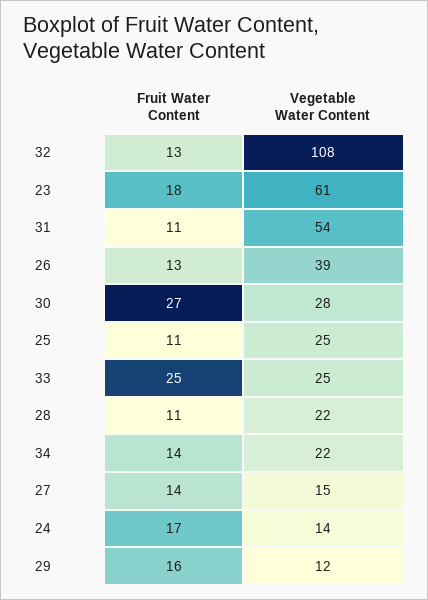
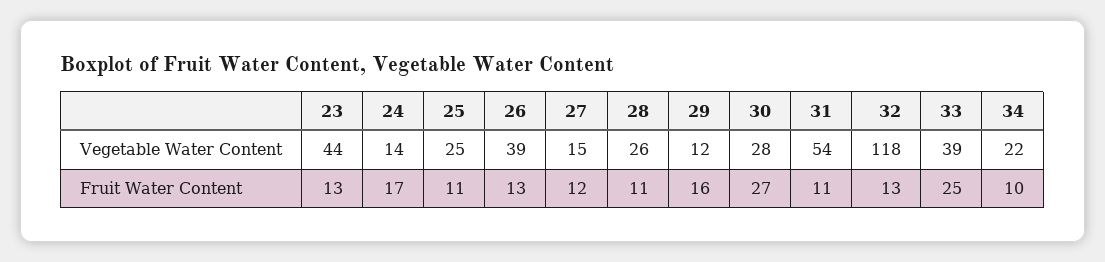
  {
    "Fruit Water Content": {
      "32": 13,
-     "23": 18,
+     "23": 13,
      "31": 11,
      "26": 13,
      "30": 27,
      "25": 11,
      "33": 25,
      "28": 11,
-     "34": 14,
+     "34": 10,
-     "27": 14,
+     "27": 12,
      "24": 17,
      "29": 16
    },
    "Vegetable Water Content": {
-     "32": 108,
+     "32": 118,
-     "23": 61,
+     "23": 44,
      "31": 54,
      "26": 39,
      "30": 28,
      "25": 25,
-     "33": 25,
+     "33": 39,
-     "28": 22,
+     "28": 26,
      "34": 22,
      "27": 15,
      "24": 14,
      "29": 12
    }
  }

